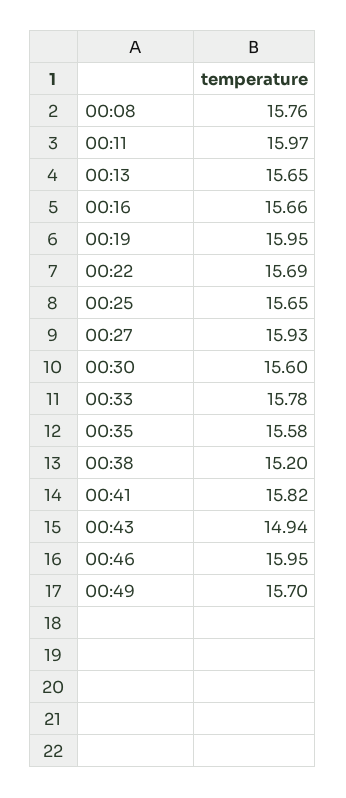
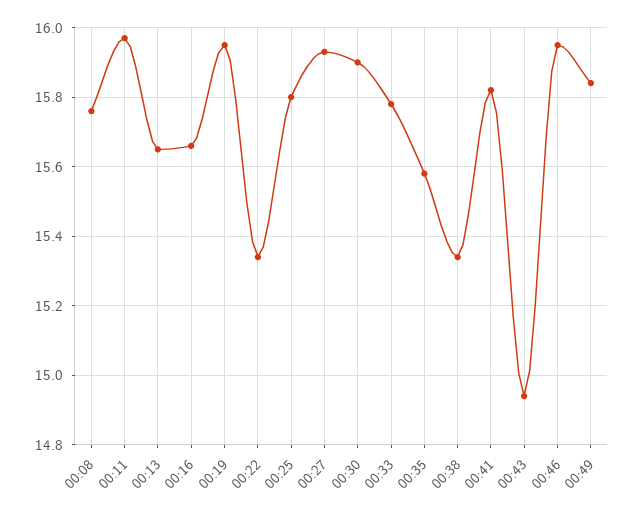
  {
    "00:08": 15.76,
    "00:11": 15.97,
    "00:13": 15.65,
    "00:16": 15.66,
    "00:19": 15.95,
-   "00:22": 15.69,
+   "00:22": 15.35,
-   "00:25": 15.65,
+   "00:25": 15.8,
    "00:27": 15.93,
-   "00:30": 15.6,
+   "00:30": 15.9,
    "00:33": 15.78,
    "00:35": 15.58,
-   "00:38": 15.2,
+   "00:38": 15.35,
    "00:41": 15.82,
    "00:43": 14.94,
    "00:46": 15.95,
-   "00:49": 15.7
+   "00:49": 15.85
  }

